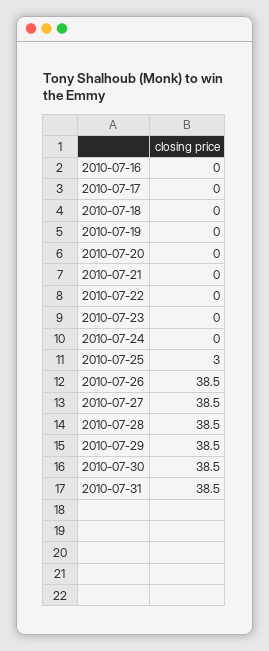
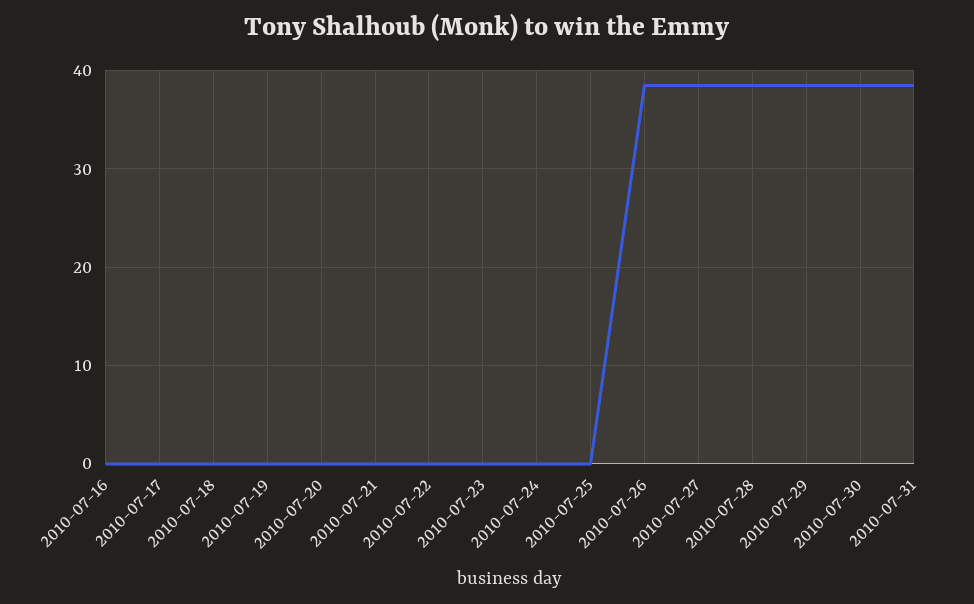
  {
    "2010-07-16": 0,
    "2010-07-17": 0,
    "2010-07-18": 0,
    "2010-07-19": 0,
    "2010-07-20": 0,
    "2010-07-21": 0,
    "2010-07-22": 0,
    "2010-07-23": 0,
    "2010-07-24": 0,
-   "2010-07-25": 3,
+   "2010-07-25": 0,
    "2010-07-26": 38.5,
    "2010-07-27": 38.5,
    "2010-07-28": 38.5,
    "2010-07-29": 38.5,
    "2010-07-30": 38.5,
    "2010-07-31": 38.5
  }

